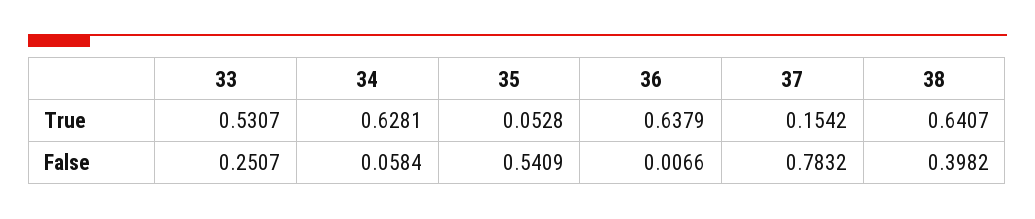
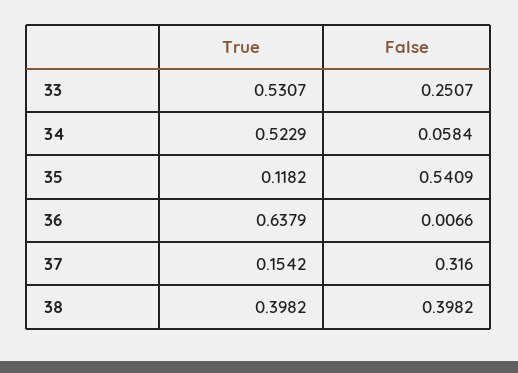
  {
    "33": {
      "True": 0.5307,
      "False": 0.2507
    },
    "34": {
-     "True": 0.6281,
+     "True": 0.5229,
      "False": 0.0584
    },
    "35": {
-     "True": 0.0528,
+     "True": 0.1182,
      "False": 0.5409
    },
    "36": {
      "True": 0.6379,
      "False": 0.0066
    },
    "37": {
      "True": 0.1542,
-     "False": 0.7832
+     "False": 0.316
    },
    "38": {
-     "True": 0.6407,
+     "True": 0.3982,
      "False": 0.3982
    }
  }

